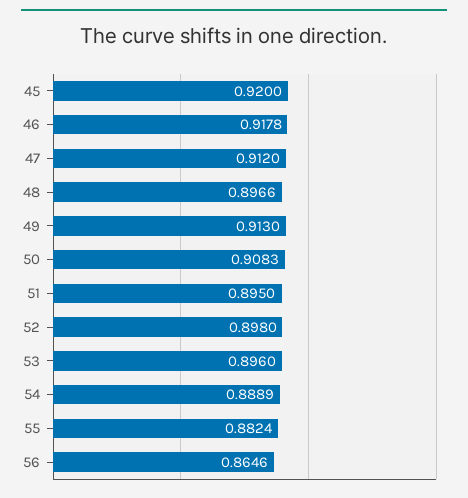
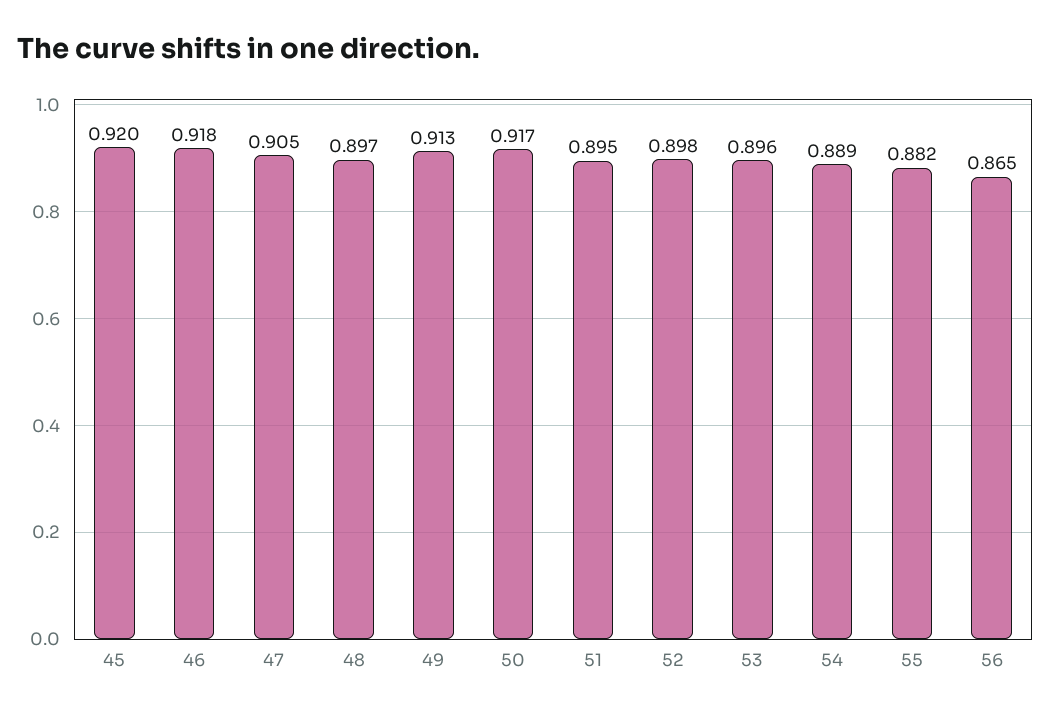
  {
    "45": 0.92,
    "46": 0.9178,
-   "47": 0.912,
+   "47": 0.905,
    "48": 0.8966,
    "49": 0.913,
-   "50": 0.9083,
+   "50": 0.917,
    "51": 0.895,
    "52": 0.898,
    "53": 0.896,
    "54": 0.8889,
    "55": 0.8824,
    "56": 0.8646
  }

